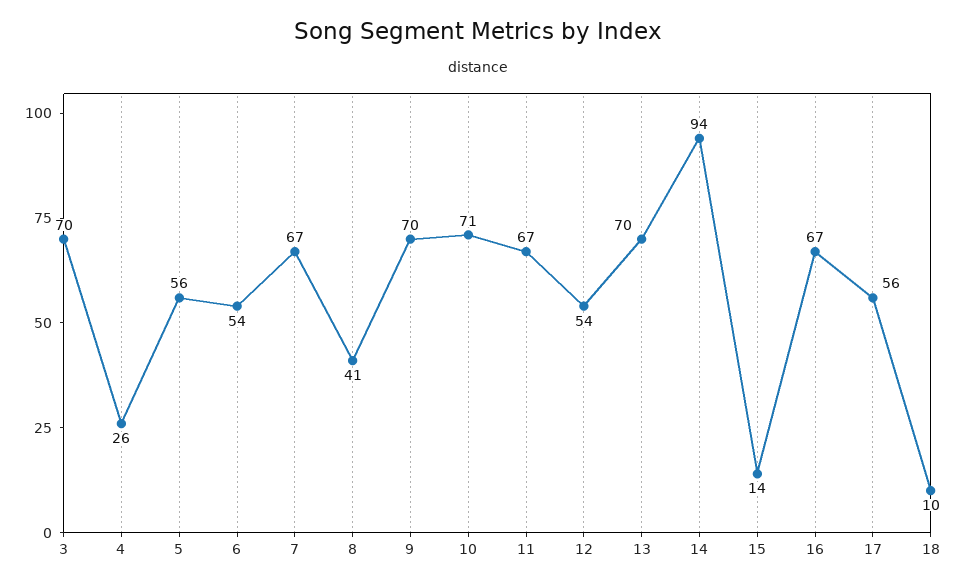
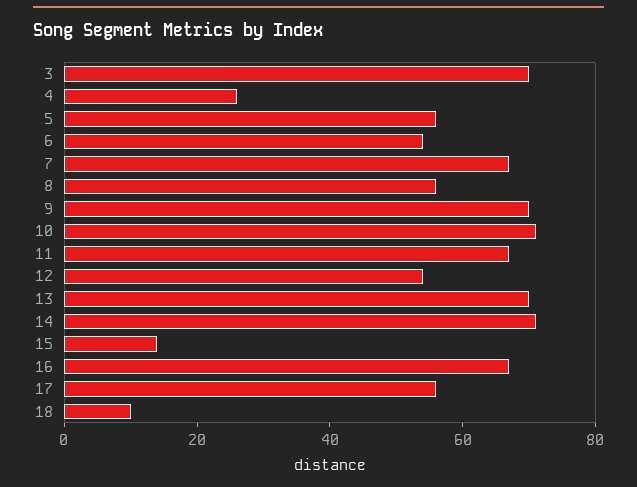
  {
    "3": 70,
    "4": 26,
    "5": 56,
    "6": 54,
    "7": 67,
-   "8": 41,
+   "8": 55,
    "9": 70,
    "10": 71,
    "11": 67,
    "12": 54,
    "13": 70,
-   "14": 94,
+   "14": 70,
    "15": 14,
    "16": 67,
    "17": 56,
    "18": 10
  }

